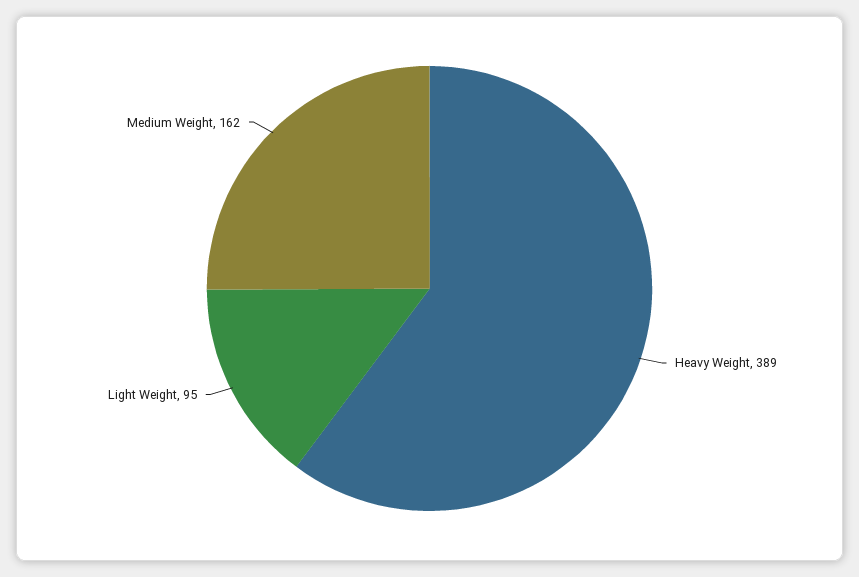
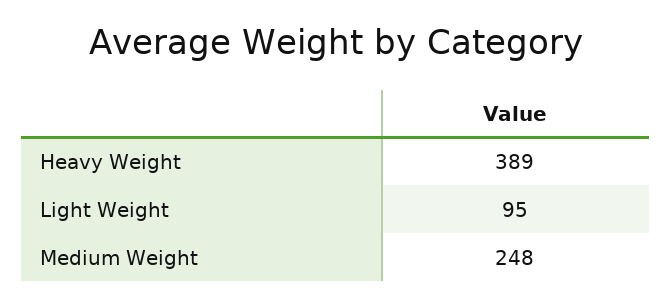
  {
    "Heavy Weight": 389,
    "Light Weight": 95,
-   "Medium Weight": 162
+   "Medium Weight": 248
  }

